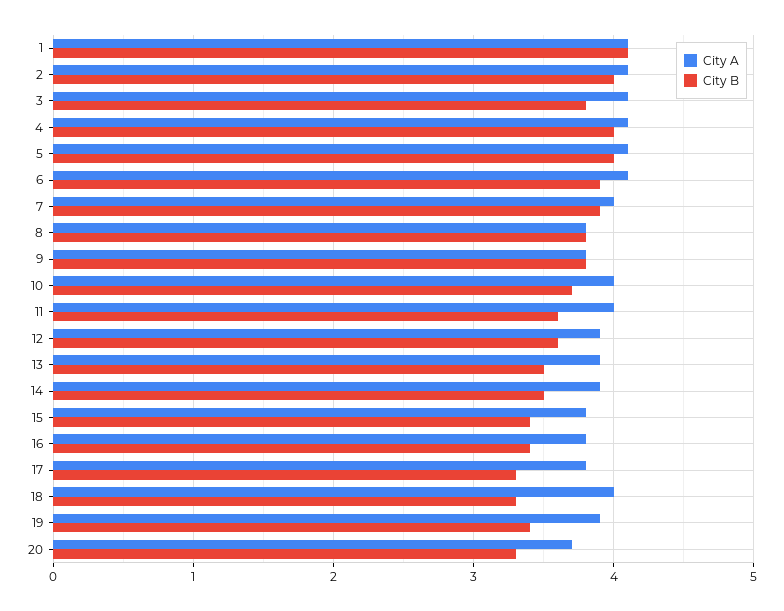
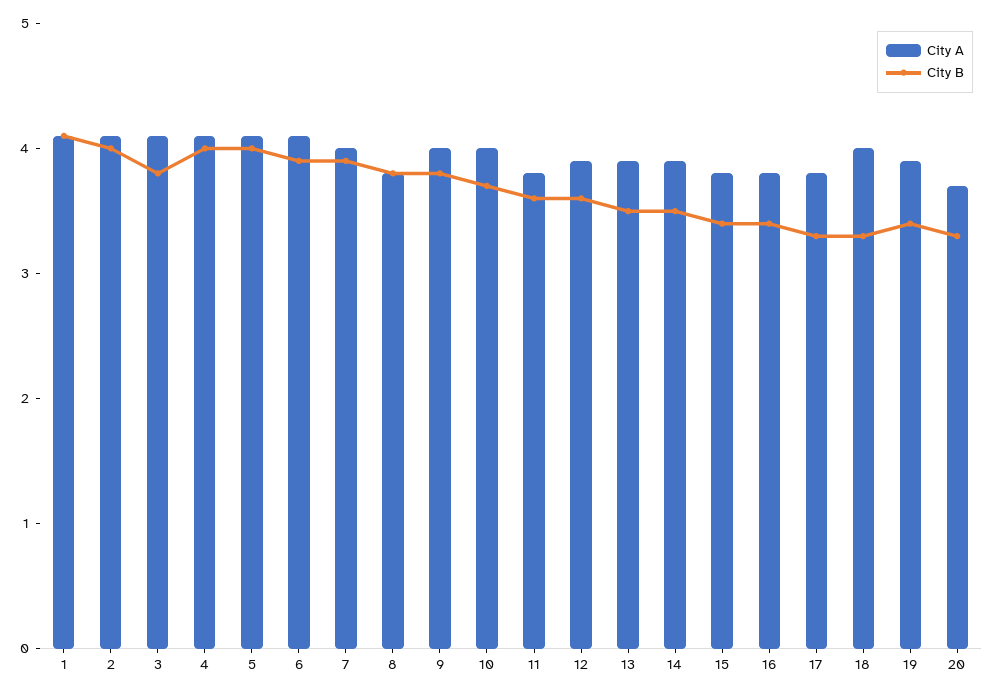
  {
    "City A": {
      "1": 4.1,
      "2": 4.1,
      "3": 4.1,
      "4": 4.1,
      "5": 4.1,
      "6": 4.1,
      "7": 4,
      "8": 3.8,
-     "9": 3.8,
+     "9": 4,
      "10": 4,
-     "11": 4,
+     "11": 3.8,
      "12": 3.9,
      "13": 3.9,
      "14": 3.9,
      "15": 3.8,
      "16": 3.8,
      "17": 3.8,
      "18": 4,
      "19": 3.9,
      "20": 3.7
    },
    "City B": {
      "1": 4.1,
      "2": 4,
      "3": 3.8,
      "4": 4,
      "5": 4,
      "6": 3.9,
      "7": 3.9,
      "8": 3.8,
      "9": 3.8,
      "10": 3.7,
      "11": 3.6,
      "12": 3.6,
      "13": 3.5,
      "14": 3.5,
      "15": 3.4,
      "16": 3.4,
      "17": 3.3,
      "18": 3.3,
      "19": 3.4,
      "20": 3.3
    }
  }

